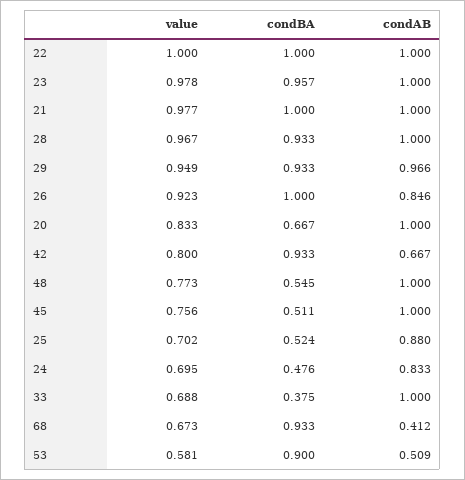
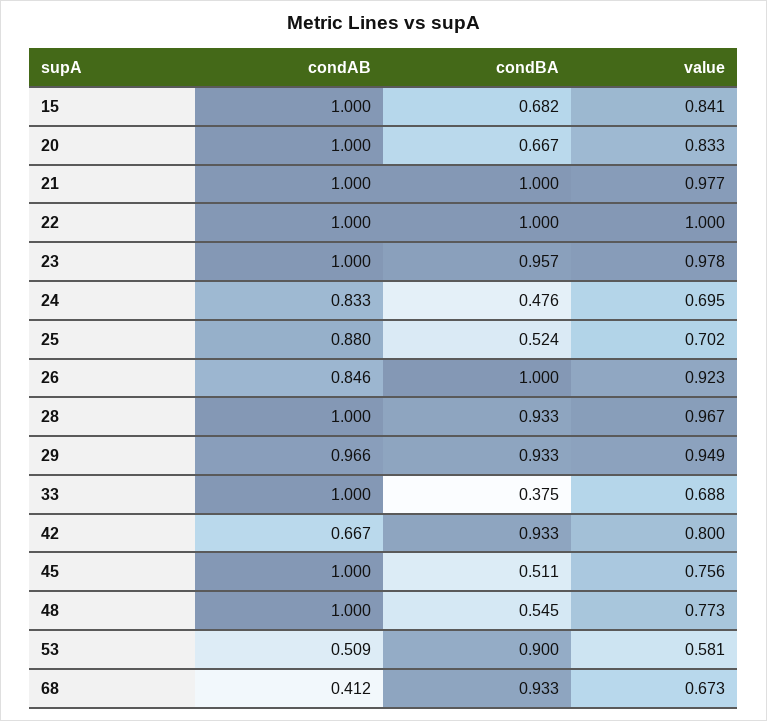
  {
    "value": {
      "22": 1,
      "23": 0.978,
      "21": 0.977,
      "28": 0.967,
      "29": 0.949,
      "26": 0.923,
      "20": 0.833,
      "42": 0.8,
      "48": 0.773,
      "45": 0.756,
      "25": 0.702,
      "24": 0.695,
      "33": 0.688,
      "68": 0.673,
-     "53": 0.581
+     "53": 0.581,
+     "15": 0.841
    },
    "condBA": {
      "22": 1,
      "23": 0.957,
      "21": 1,
      "28": 0.933,
      "29": 0.933,
      "26": 1,
      "20": 0.667,
      "42": 0.933,
      "48": 0.545,
      "45": 0.511,
      "25": 0.524,
      "24": 0.476,
      "33": 0.375,
      "68": 0.933,
-     "53": 0.9
+     "53": 0.9,
+     "15": 0.682
    },
    "condAB": {
      "22": 1,
      "23": 1,
      "21": 1,
      "28": 1,
      "29": 0.966,
      "26": 0.846,
      "20": 1,
      "42": 0.667,
      "48": 1,
      "45": 1,
      "25": 0.88,
      "24": 0.833,
      "33": 1,
      "68": 0.412,
-     "53": 0.509
+     "53": 0.509,
+     "15": 1
    }
  }

